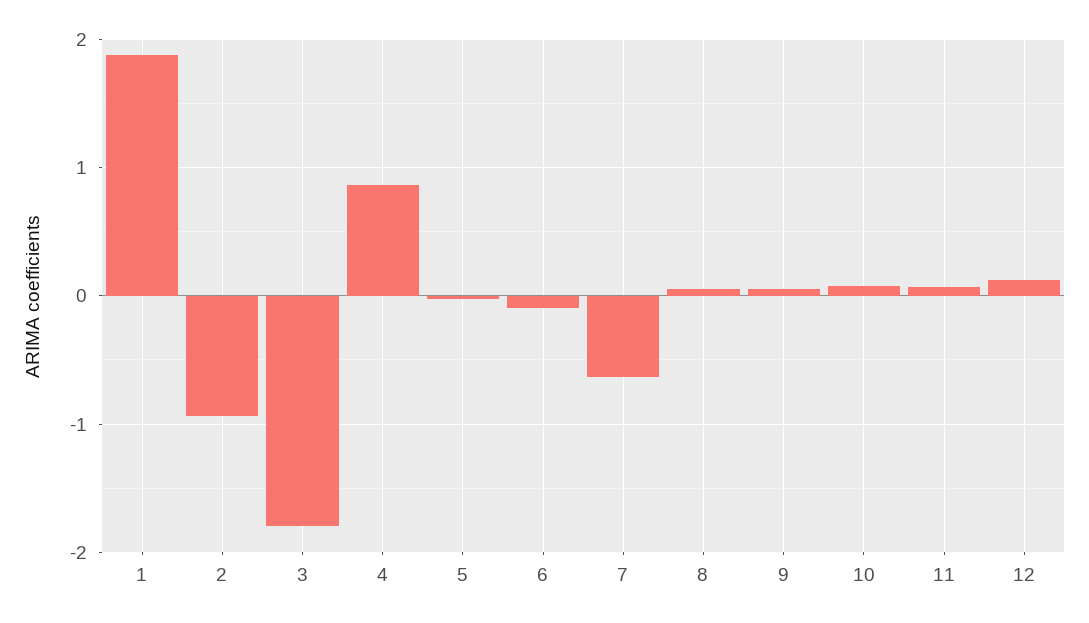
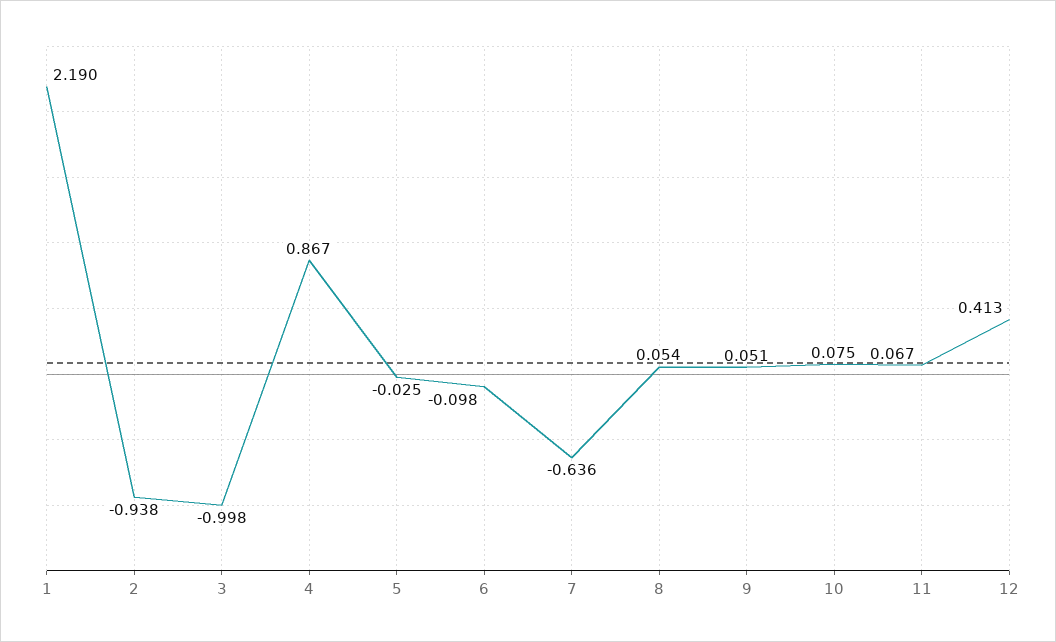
  {
-   "1": 1.9,
+   "1": 2.19,
    "2": -0.938,
-   "3": -1.8,
+   "3": -0.998,
    "4": 0.867,
    "5": -0.025,
    "6": -0.098,
    "7": -0.636,
    "8": 0.054,
    "9": 0.051,
    "10": 0.075,
    "11": 0.067,
-   "12": 0.1
+   "12": 0.413
  }

